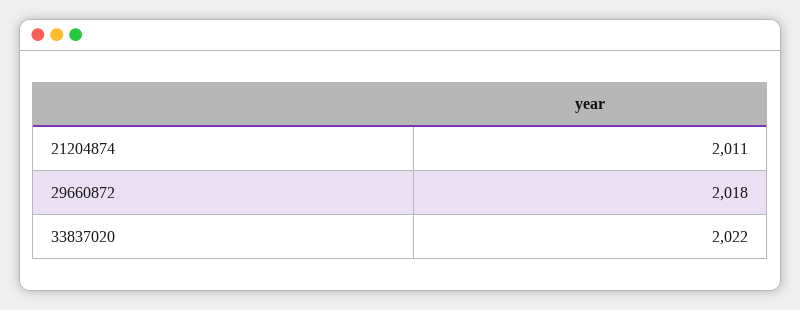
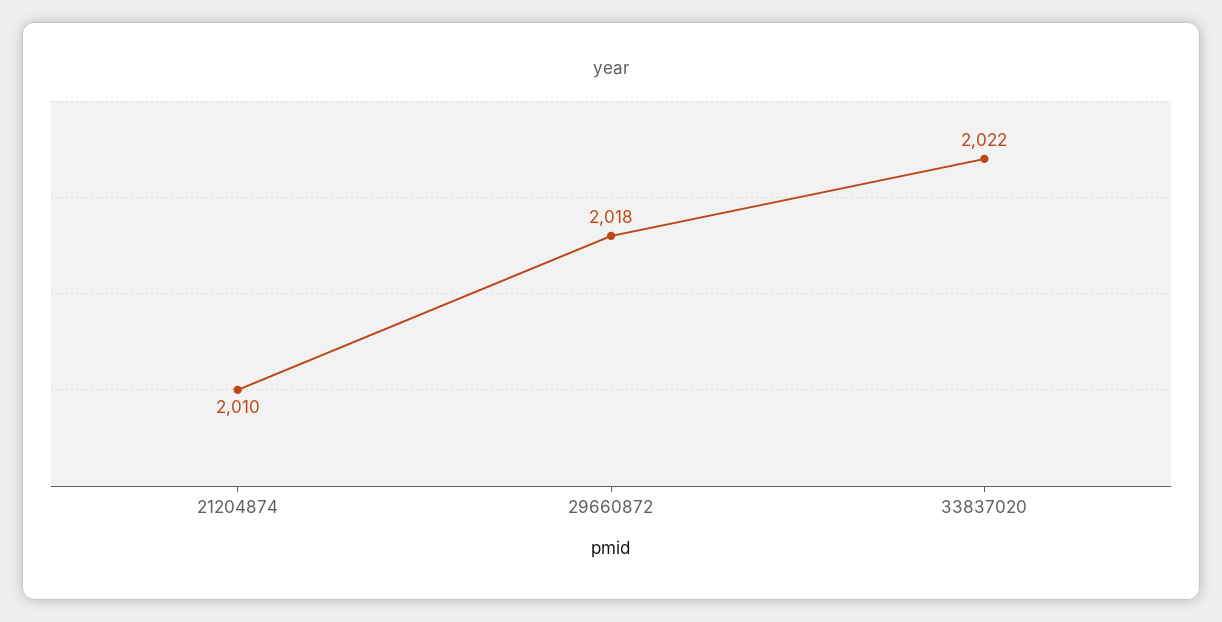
  {
-   "21204874": 2011,
+   "21204874": 2010,
    "29660872": 2018,
    "33837020": 2022
  }

